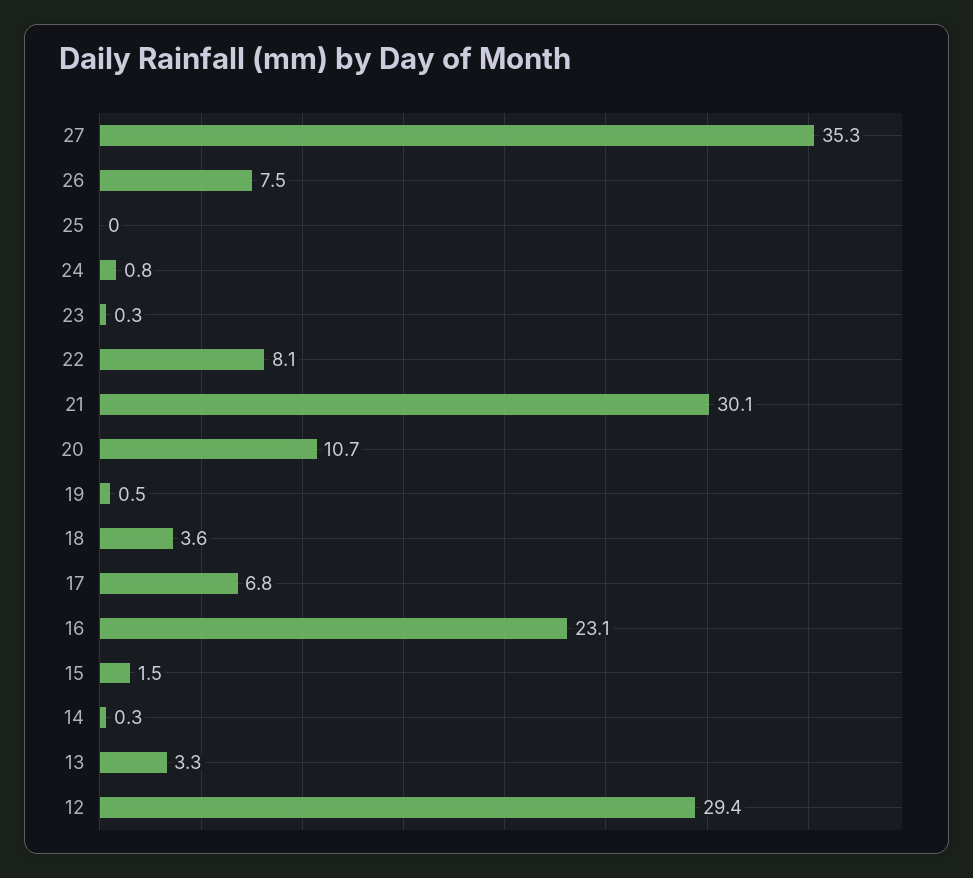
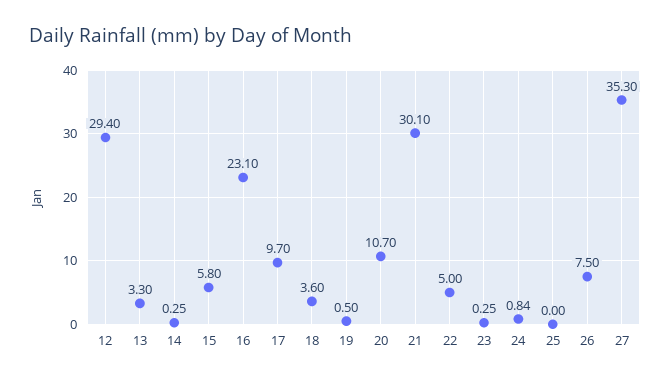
  {
    "27": 35.3,
    "26": 7.5,
    "25": 0,
    "24": 0.84,
    "23": 0.25,
-   "22": 8.1,
+   "22": 5,
    "21": 30.1,
    "20": 10.7,
    "19": 0.5,
    "18": 3.6,
-   "17": 6.8,
+   "17": 9.7,
    "16": 23.1,
-   "15": 1.5,
+   "15": 5.8,
    "14": 0.25,
    "13": 3.3,
    "12": 29.4
  }

